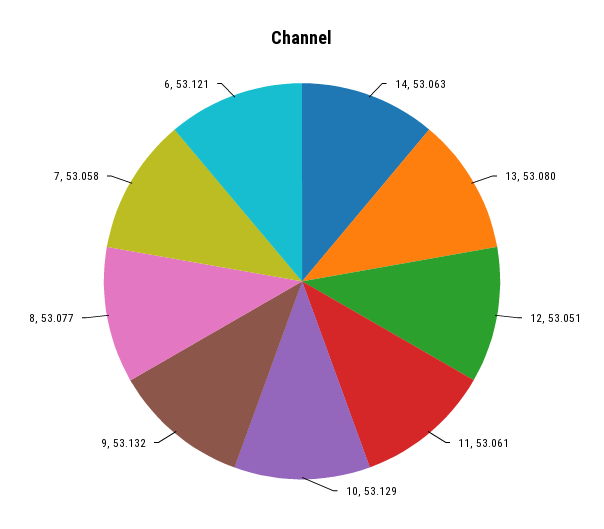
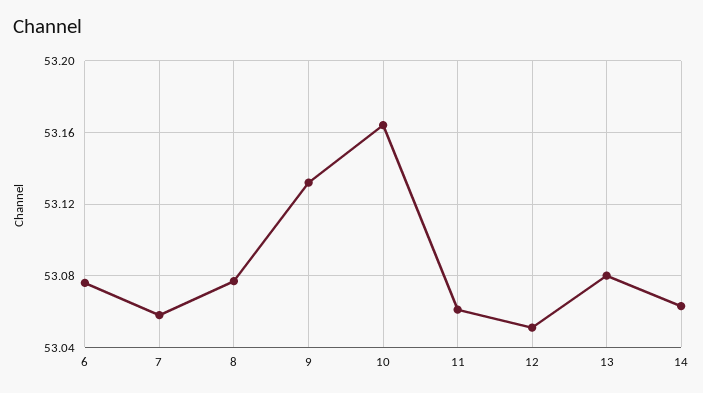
  {
    "14": 53.063,
    "13": 53.08,
    "12": 53.051,
    "11": 53.061,
-   "10": 53.129,
+   "10": 53.165,
    "9": 53.132,
    "8": 53.077,
    "7": 53.058,
-   "6": 53.121
+   "6": 53.075
  }

